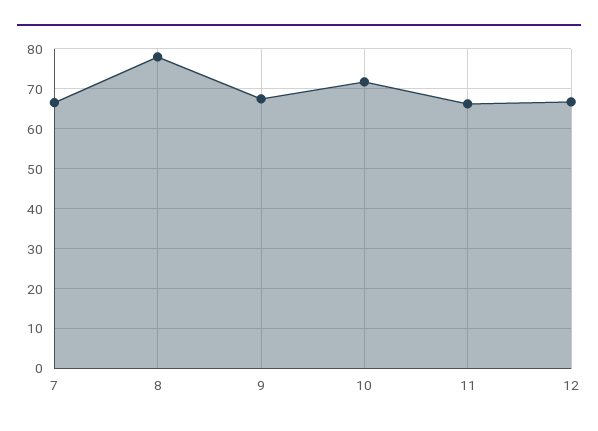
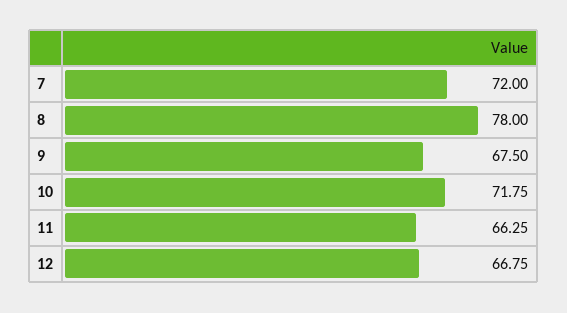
  {
-   "7": 66,
+   "7": 72,
    "8": 78,
    "9": 67.5,
    "10": 71.75,
    "11": 66.25,
    "12": 66.75
  }

